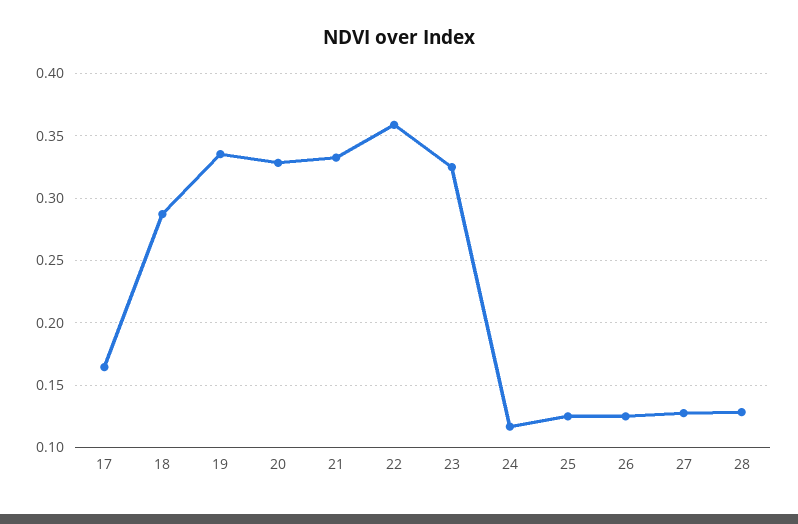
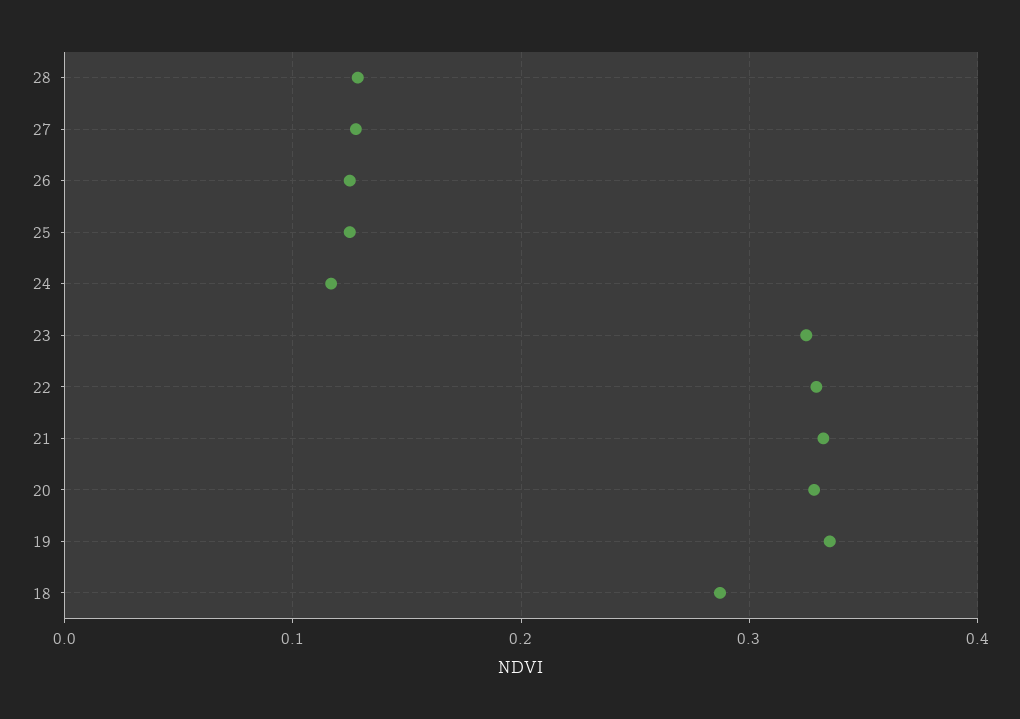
  {
-   "17": 0.165,
    "18": 0.285,
    "19": 0.335,
    "20": 0.33,
    "21": 0.33,
-   "22": 0.36,
+   "22": 0.33,
    "23": 0.325,
    "24": 0.115,
    "25": 0.125,
    "26": 0.125,
    "27": 0.13,
    "28": 0.13
  }

